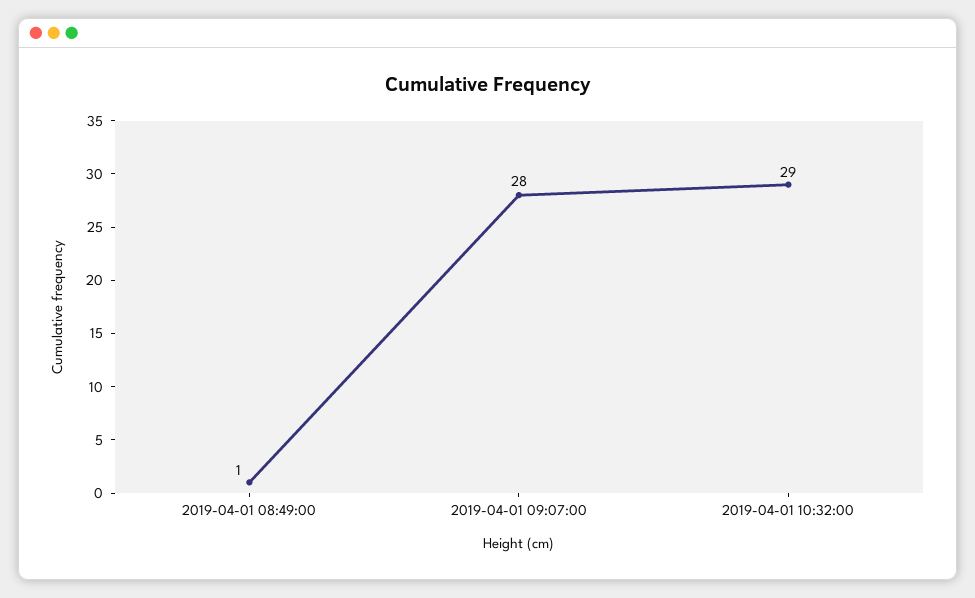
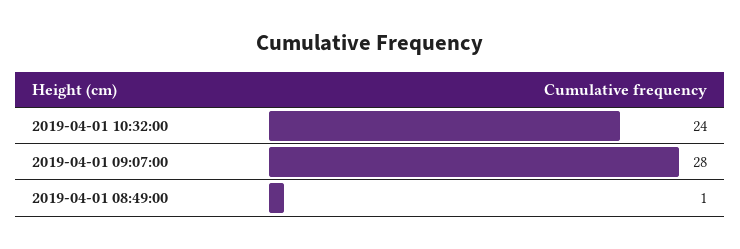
  {
    "2019-04-01 08:49:00": 1,
    "2019-04-01 09:07:00": 28,
-   "2019-04-01 10:32:00": 29
+   "2019-04-01 10:32:00": 24
  }

